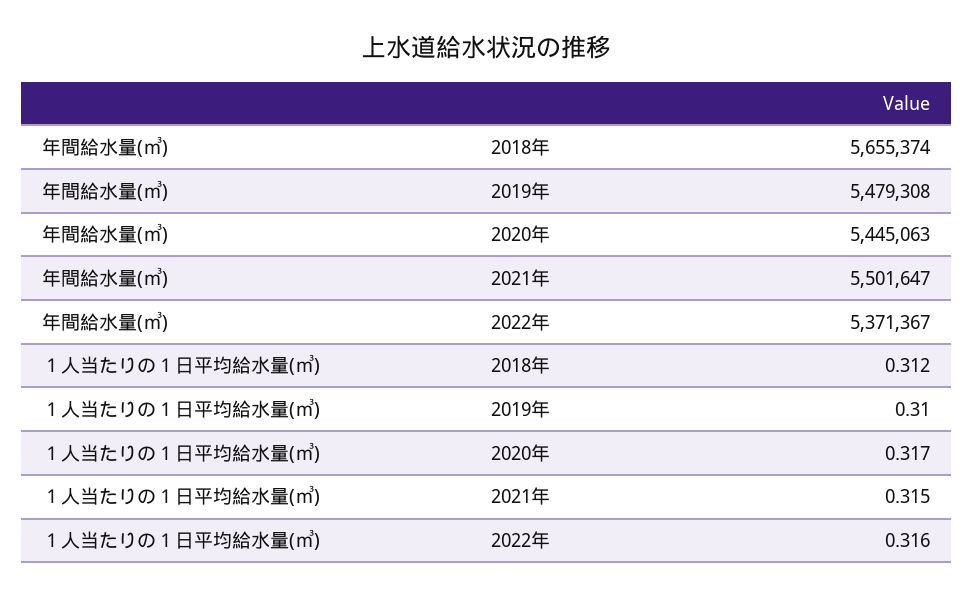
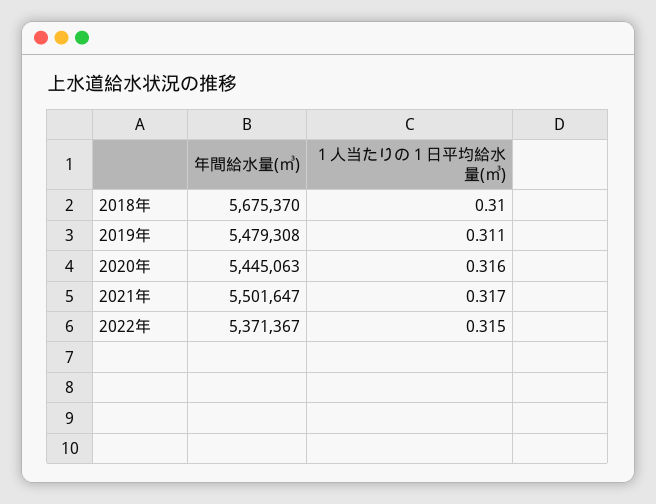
  {
    "年間給水量(㎥)": {
-     "2018年": 5655374,
+     "2018年": 5675370,
      "2019年": 5479308,
      "2020年": 5445063,
      "2021年": 5501647,
      "2022年": 5371367
    },
    "１人当たりの１日平均給水量(㎥)": {
-     "2018年": 0.312,
+     "2018年": 0.31,
-     "2019年": 0.31,
+     "2019年": 0.311,
-     "2020年": 0.317,
+     "2020年": 0.316,
-     "2021年": 0.315,
+     "2021年": 0.317,
-     "2022年": 0.316
+     "2022年": 0.315
    }
  }

